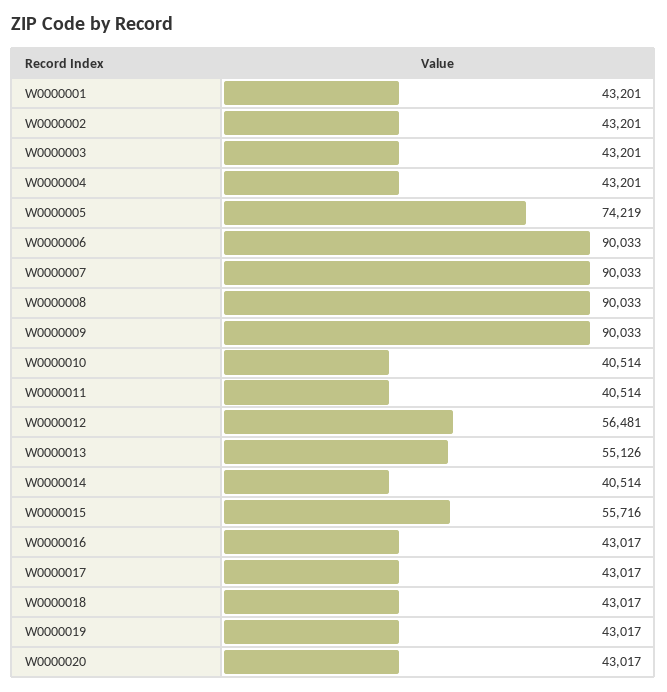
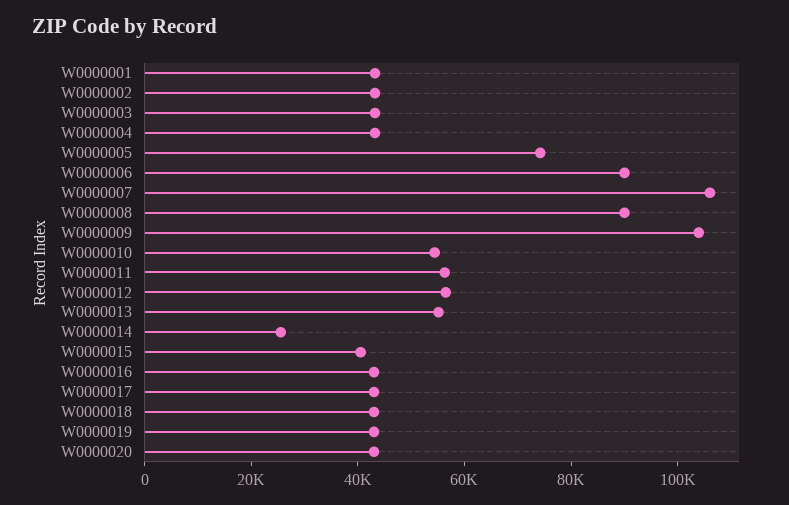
  {
    "W0000001": 43201,
    "W0000002": 43201,
    "W0000003": 43201,
    "W0000004": 43201,
    "W0000005": 74219,
    "W0000006": 90033,
-   "W0000007": 90033,
+   "W0000007": 105000,
    "W0000008": 90033,
-   "W0000009": 90033,
+   "W0000009": 105000,
-   "W0000010": 40514,
+   "W0000010": 55000,
-   "W0000011": 40514,
+   "W0000011": 55000,
    "W0000012": 56481,
    "W0000013": 55126,
-   "W0000014": 40514,
+   "W0000014": 25000,
-   "W0000015": 55716,
+   "W0000015": 40000,
    "W0000016": 43017,
    "W0000017": 43017,
    "W0000018": 43017,
    "W0000019": 43017,
    "W0000020": 43017
  }

